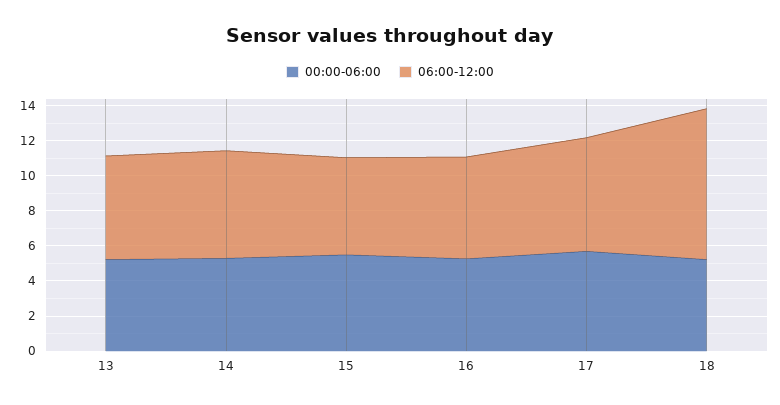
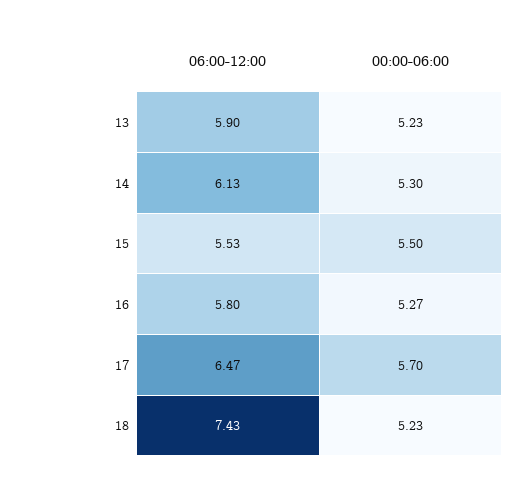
  {
    "00:00-06:00": {
      "13": 5.23,
      "14": 5.3,
      "15": 5.5,
      "16": 5.27,
      "17": 5.7,
      "18": 5.23
    },
    "06:00-12:00": {
      "13": 5.9,
      "14": 6.13,
      "15": 5.53,
      "16": 5.8,
      "17": 6.47,
-     "18": 8.5
+     "18": 7.43
    }
  }

